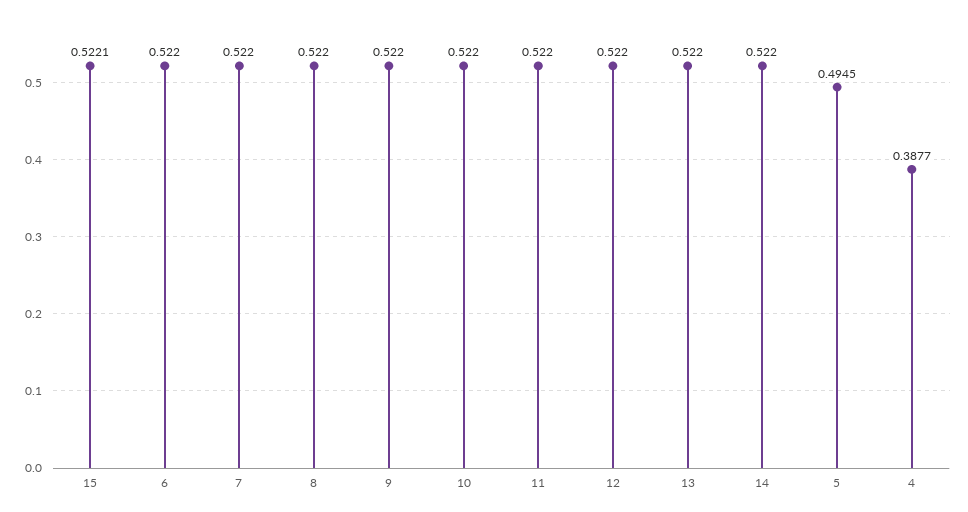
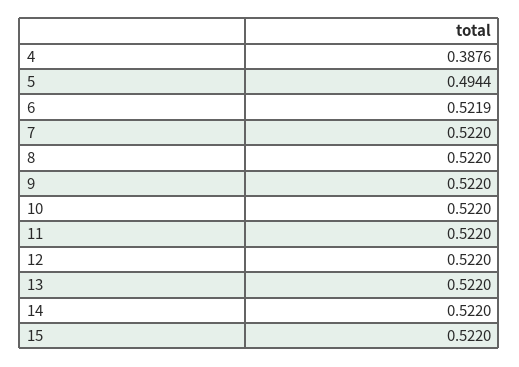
  {
-   "15": 0.5221,
+   "15": 0.522,
-   "6": 0.522,
+   "6": 0.5219,
    "7": 0.522,
    "8": 0.522,
    "9": 0.522,
    "10": 0.522,
    "11": 0.522,
    "12": 0.522,
    "13": 0.522,
    "14": 0.522,
-   "5": 0.4945,
+   "5": 0.4944,
-   "4": 0.3877
+   "4": 0.3876
  }

